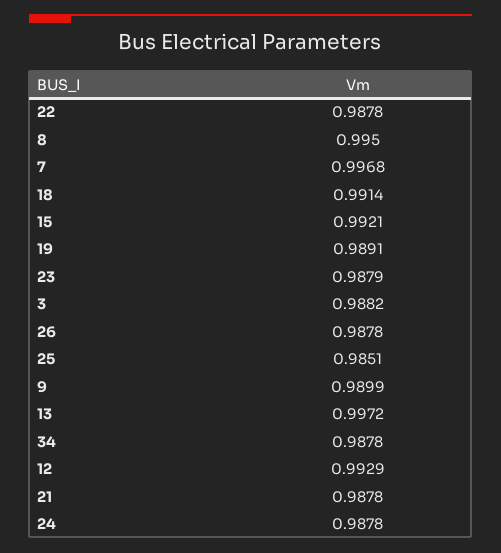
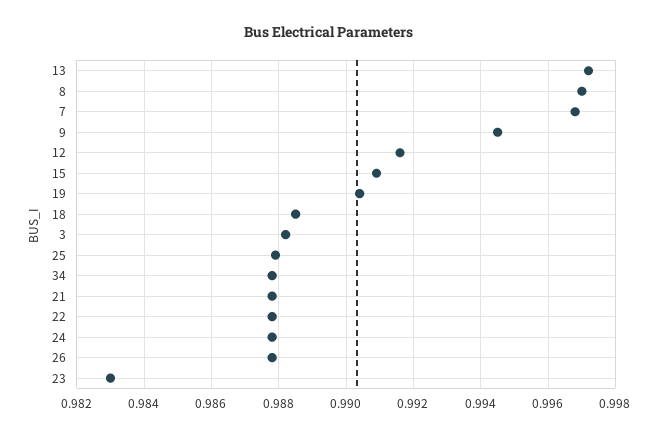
  {
    "22": 0.9878,
-   "8": 0.995,
+   "8": 0.997,
    "7": 0.9968,
-   "18": 0.9914,
+   "18": 0.9885,
-   "15": 0.9921,
+   "15": 0.991,
-   "19": 0.9891,
+   "19": 0.9905,
-   "23": 0.9879,
+   "23": 0.983,
    "3": 0.9882,
    "26": 0.9878,
-   "25": 0.9851,
+   "25": 0.988,
-   "9": 0.9899,
+   "9": 0.9945,
    "13": 0.9972,
    "34": 0.9878,
-   "12": 0.9929,
+   "12": 0.9915,
    "21": 0.9878,
    "24": 0.9878
  }

